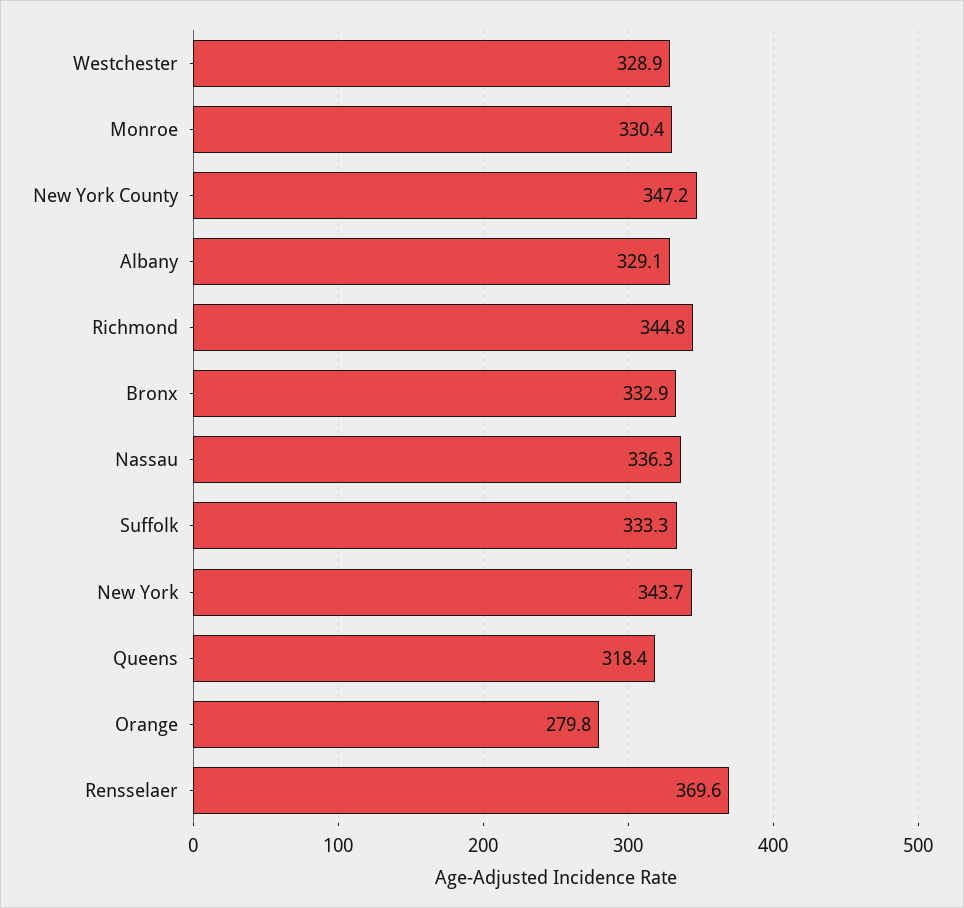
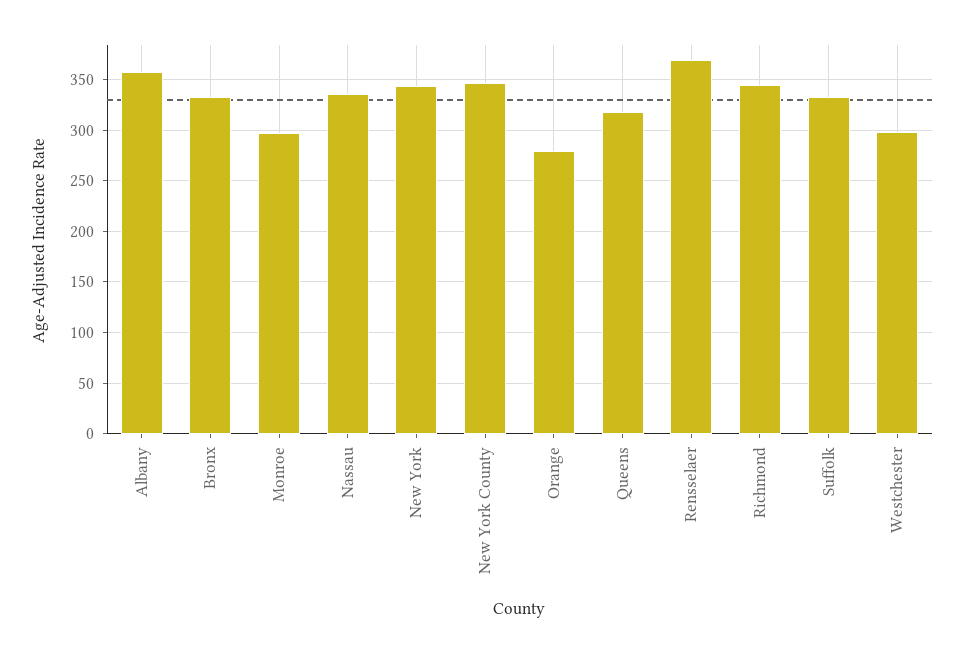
  {
-   "Westchester": 328.9,
+   "Westchester": 300,
-   "Monroe": 330.4,
+   "Monroe": 300,
    "New York County": 347.2,
-   "Albany": 329.1,
+   "Albany": 360,
    "Richmond": 344.8,
    "Bronx": 332.9,
    "Nassau": 336.3,
    "Suffolk": 333.3,
    "New York": 343.7,
    "Queens": 318.4,
    "Orange": 279.8,
    "Rensselaer": 369.6
  }

